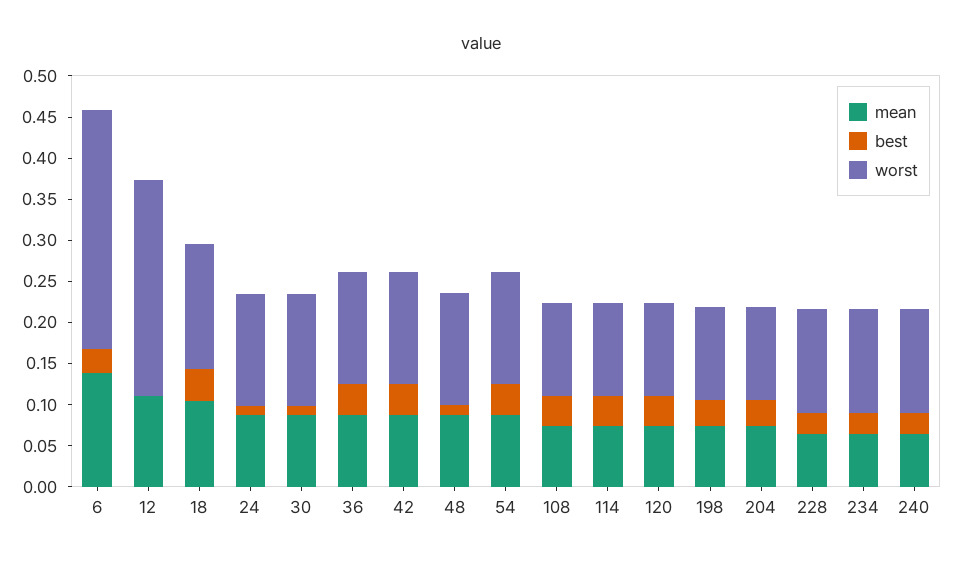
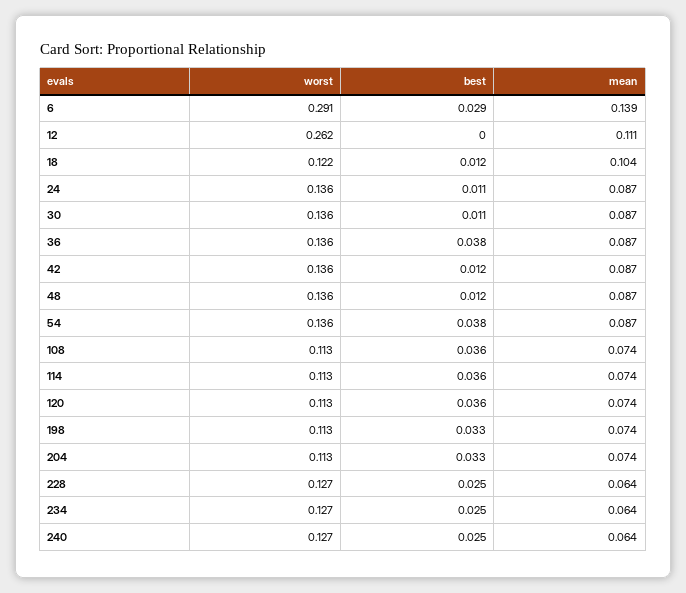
  {
    "mean": {
      "6": 0.139,
      "12": 0.111,
      "18": 0.104,
      "24": 0.087,
      "30": 0.087,
      "36": 0.087,
      "42": 0.087,
      "48": 0.087,
      "54": 0.087,
      "108": 0.074,
      "114": 0.074,
      "120": 0.074,
      "198": 0.074,
      "204": 0.074,
      "228": 0.064,
      "234": 0.064,
      "240": 0.064
    },
    "best": {
      "6": 0.029,
      "12": 0,
-     "18": 0.04,
+     "18": 0.012,
      "24": 0.011,
      "30": 0.011,
      "36": 0.038,
-     "42": 0.04,
+     "42": 0.012,
      "48": 0.012,
      "54": 0.038,
      "108": 0.036,
      "114": 0.036,
      "120": 0.036,
      "198": 0.033,
      "204": 0.033,
      "228": 0.025,
      "234": 0.025,
      "240": 0.025
    },
    "worst": {
      "6": 0.291,
      "12": 0.262,
-     "18": 0.15,
+     "18": 0.122,
      "24": 0.136,
      "30": 0.136,
      "36": 0.136,
      "42": 0.136,
      "48": 0.136,
      "54": 0.136,
      "108": 0.113,
      "114": 0.113,
      "120": 0.113,
      "198": 0.113,
      "204": 0.113,
      "228": 0.127,
      "234": 0.127,
      "240": 0.127
    }
  }

